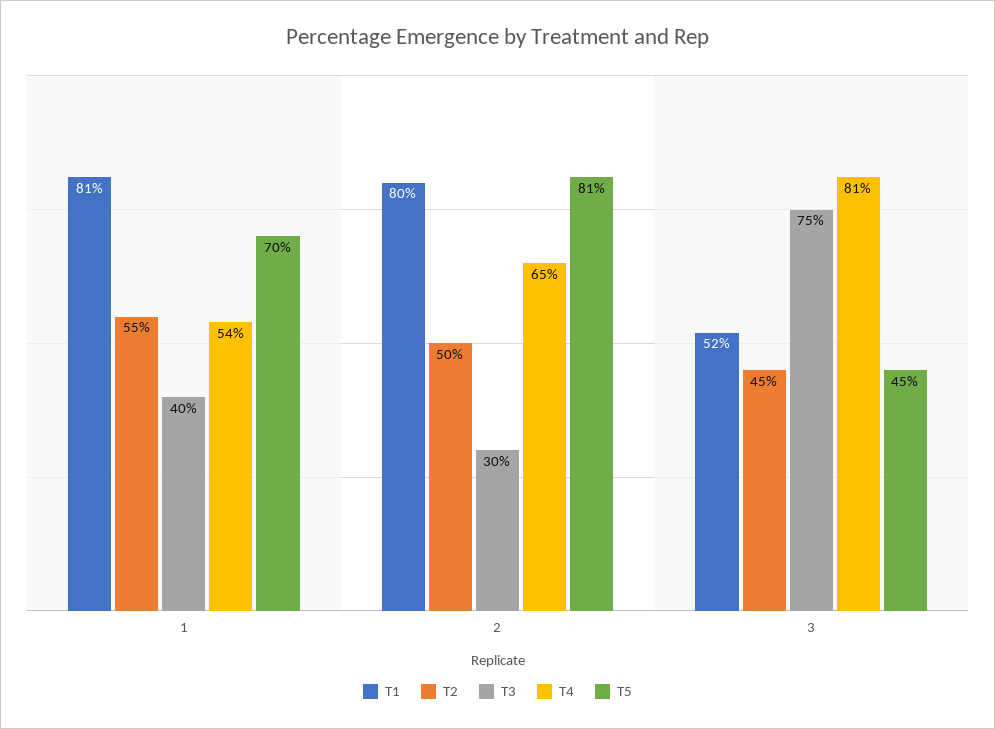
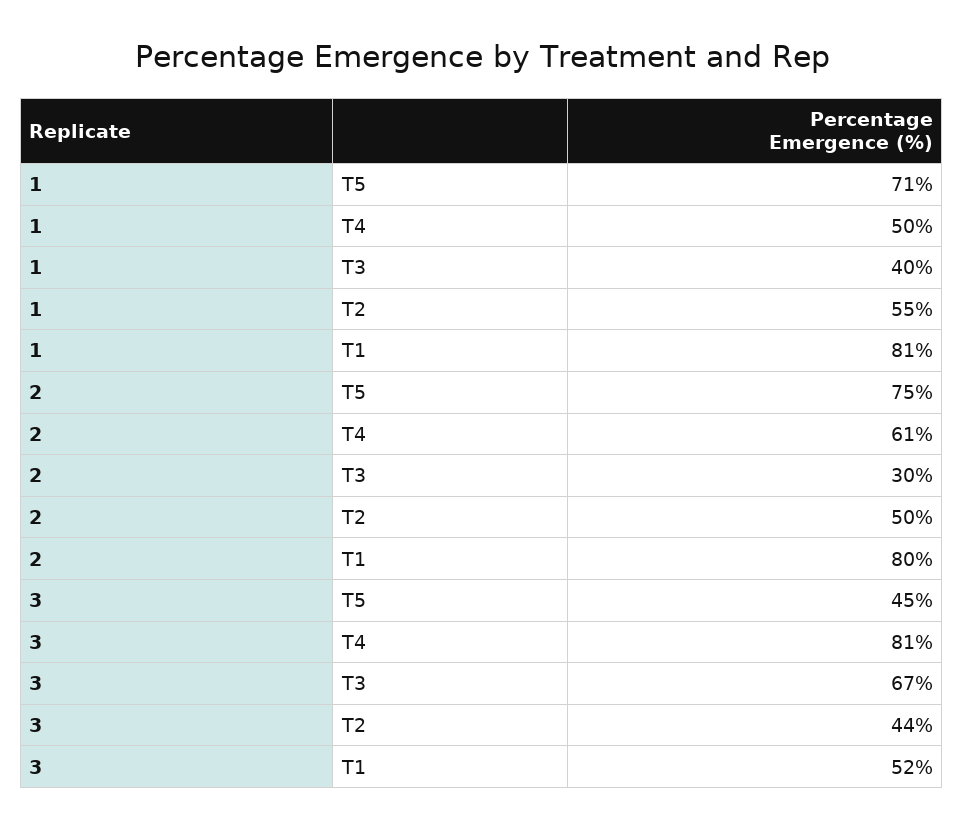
  {
    "T1": {
      "1": 81,
      "2": 80,
      "3": 52
    },
    "T2": {
      "1": 55,
      "2": 50,
-     "3": 45
+     "3": 44
    },
    "T3": {
      "1": 40,
      "2": 30,
-     "3": 75
+     "3": 67
    },
    "T4": {
-     "1": 54,
+     "1": 50,
-     "2": 65,
+     "2": 61,
      "3": 81
    },
    "T5": {
-     "1": 70,
+     "1": 71,
-     "2": 81,
+     "2": 75,
      "3": 45
    }
  }

